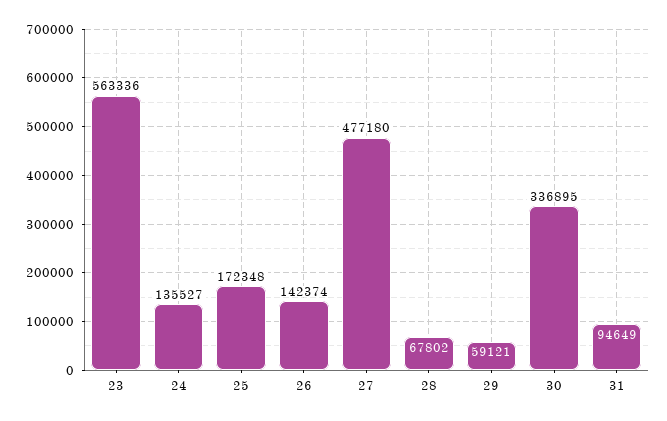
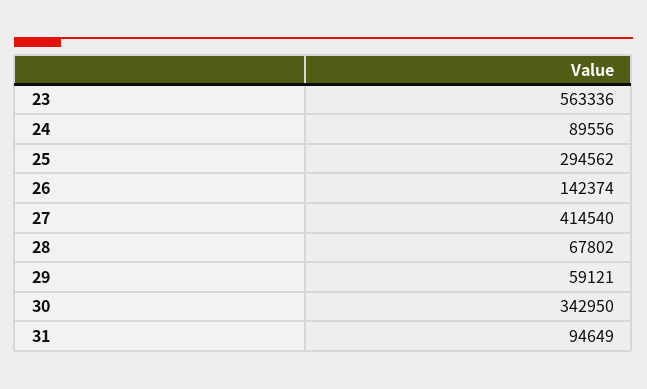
  {
    "23": 563336,
-   "24": 135527,
+   "24": 89556,
-   "25": 172348,
+   "25": 294562,
    "26": 142374,
-   "27": 477180,
+   "27": 414540,
    "28": 67802,
    "29": 59121,
-   "30": 336895,
+   "30": 342950,
    "31": 94649
  }

